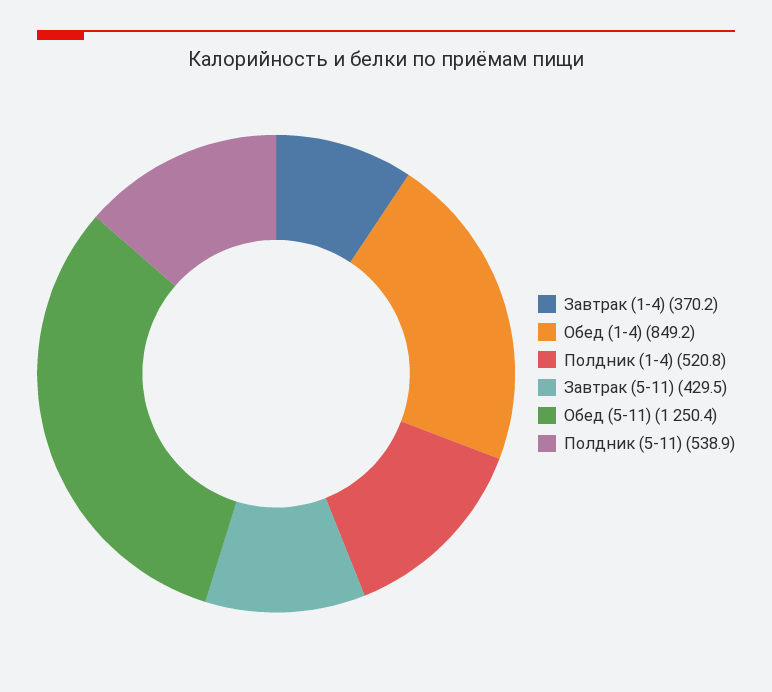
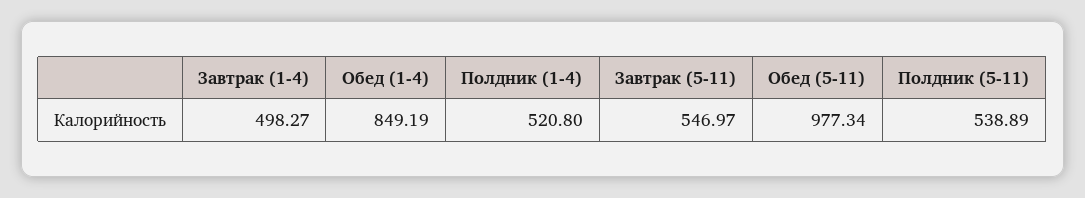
  {
-   "Завтрак (1-4)": 370.2,
+   "Завтрак (1-4)": 498.27,
    "Обед (1-4)": 849.19,
    "Полдник (1-4)": 520.8,
-   "Завтрак (5-11)": 429.5,
+   "Завтрак (5-11)": 546.97,
-   "Обед (5-11)": 1250.4,
+   "Обед (5-11)": 977.34,
    "Полдник (5-11)": 538.89
  }

